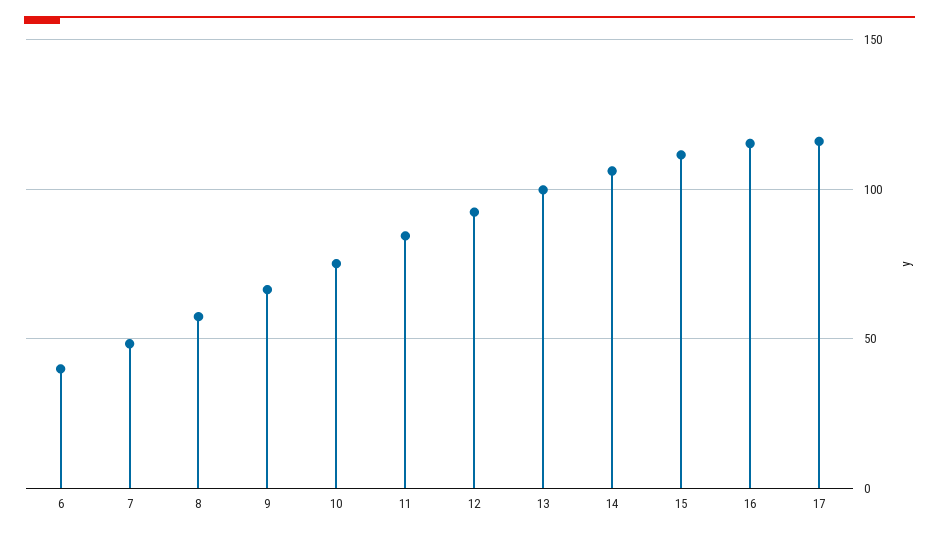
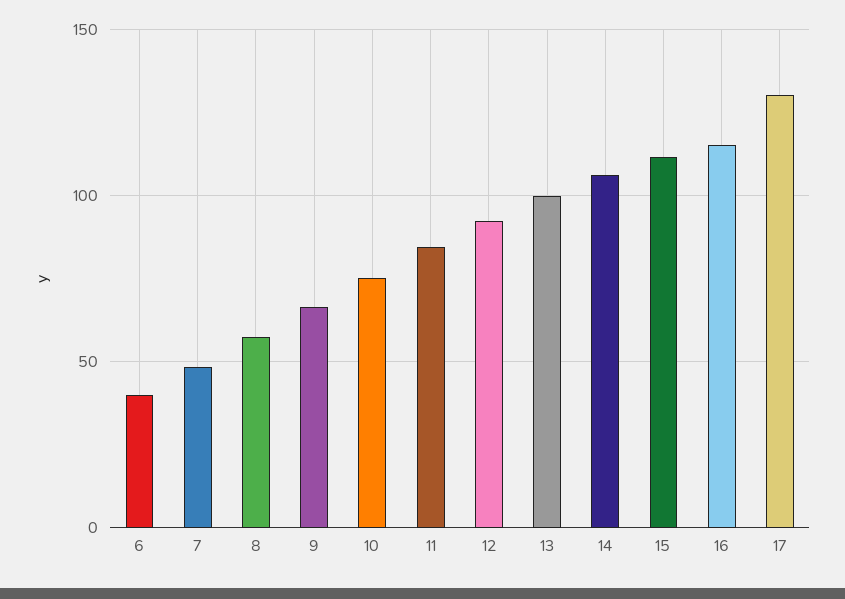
  {
    "6": 40,
    "7": 50,
    "8": 55,
    "9": 65,
    "10": 75,
    "11": 85,
    "12": 90,
    "13": 100,
    "14": 105,
    "15": 110,
    "16": 115,
-   "17": 115
+   "17": 130
  }

